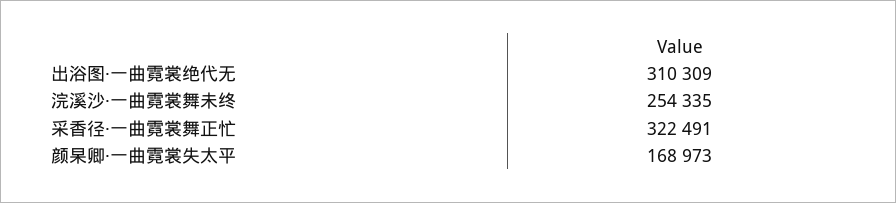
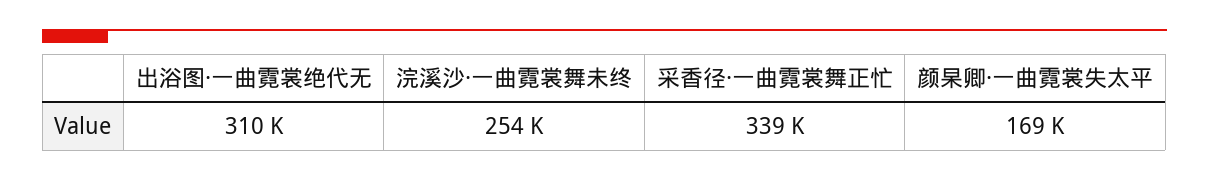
  {
    "出浴图·一曲霓裳绝代无": 310309,
    "浣溪沙·一曲霓裳舞未终": 254335,
-   "采香径·一曲霓裳舞正忙": 322491,
+   "采香径·一曲霓裳舞正忙": 339000,
    "颜杲卿·一曲霓裳失太平": 168973
  }

